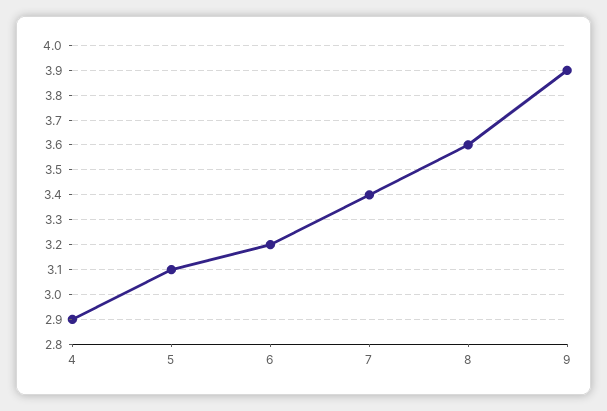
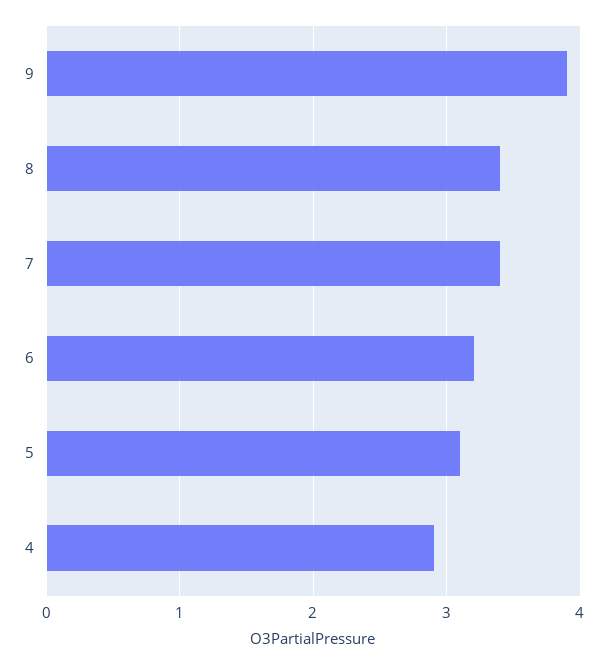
  {
    "4": 2.9,
    "5": 3.1,
    "6": 3.2,
    "7": 3.4,
-   "8": 3.6,
+   "8": 3.4,
    "9": 3.9
  }

